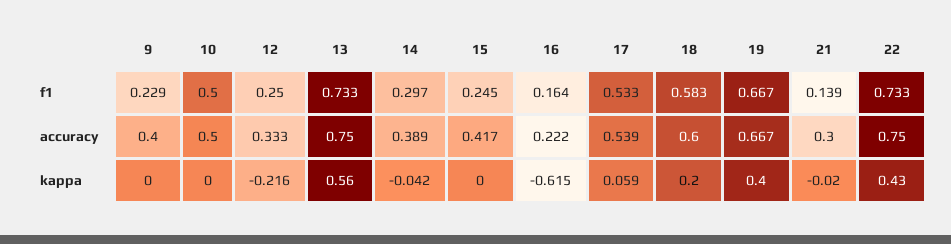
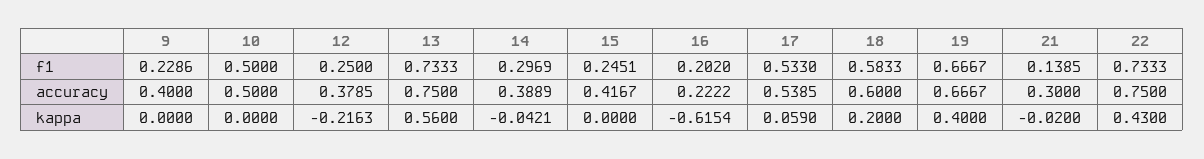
  {
    "9": {
      "f1": 0.2286,
      "accuracy": 0.4,
      "kappa": 0
    },
    "10": {
      "f1": 0.5,
      "accuracy": 0.5,
      "kappa": 0
    },
    "12": {
      "f1": 0.25,
-     "accuracy": 0.333,
+     "accuracy": 0.3785,
      "kappa": -0.2163
    },
    "13": {
      "f1": 0.7333,
      "accuracy": 0.75,
      "kappa": 0.56
    },
    "14": {
      "f1": 0.2969,
      "accuracy": 0.3889,
      "kappa": -0.0421
    },
    "15": {
      "f1": 0.2451,
      "accuracy": 0.4167,
      "kappa": 0
    },
    "16": {
-     "f1": 0.164,
+     "f1": 0.202,
      "accuracy": 0.2222,
      "kappa": -0.6154
    },
    "17": {
      "f1": 0.533,
      "accuracy": 0.5385,
      "kappa": 0.059
    },
    "18": {
      "f1": 0.5833,
      "accuracy": 0.6,
      "kappa": 0.2
    },
    "19": {
      "f1": 0.6667,
      "accuracy": 0.6667,
      "kappa": 0.4
    },
    "21": {
      "f1": 0.1385,
      "accuracy": 0.3,
      "kappa": -0.02
    },
    "22": {
      "f1": 0.7333,
      "accuracy": 0.75,
      "kappa": 0.43
    }
  }

